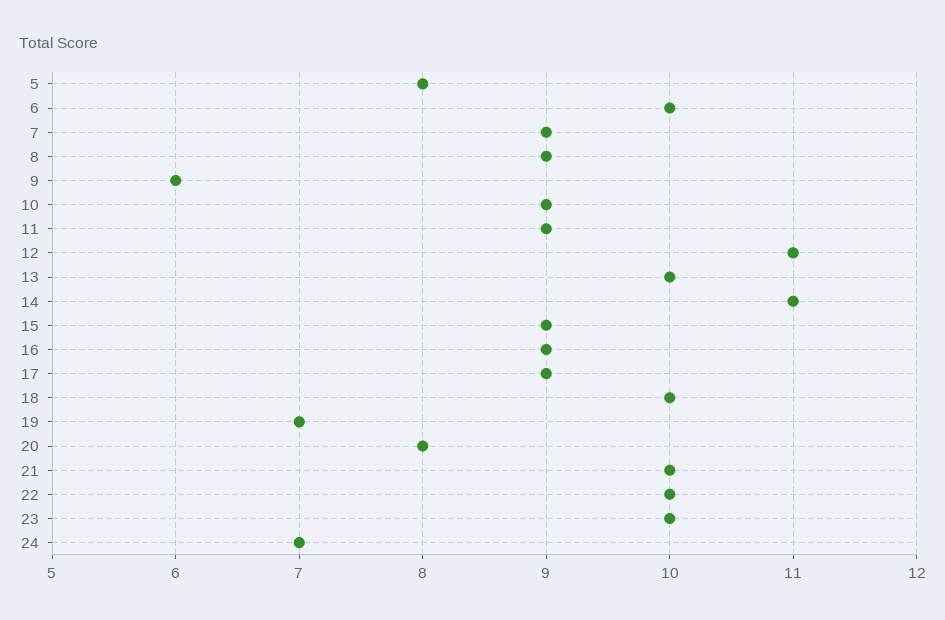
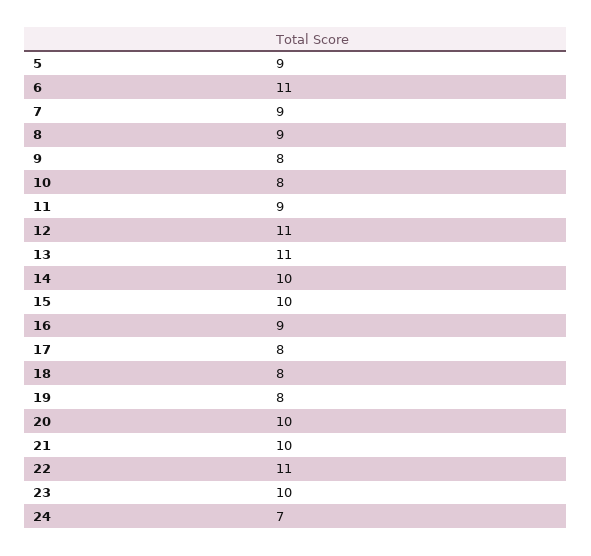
  {
-   "5": 8,
+   "5": 9,
-   "6": 10,
+   "6": 11,
    "7": 9,
    "8": 9,
-   "9": 6,
+   "9": 8,
-   "10": 9,
+   "10": 8,
    "11": 9,
    "12": 11,
-   "13": 10,
+   "13": 11,
-   "14": 11,
+   "14": 10,
-   "15": 9,
+   "15": 10,
    "16": 9,
-   "17": 9,
+   "17": 8,
-   "18": 10,
+   "18": 8,
-   "19": 7,
+   "19": 8,
-   "20": 8,
+   "20": 10,
    "21": 10,
-   "22": 10,
+   "22": 11,
    "23": 10,
    "24": 7
  }

